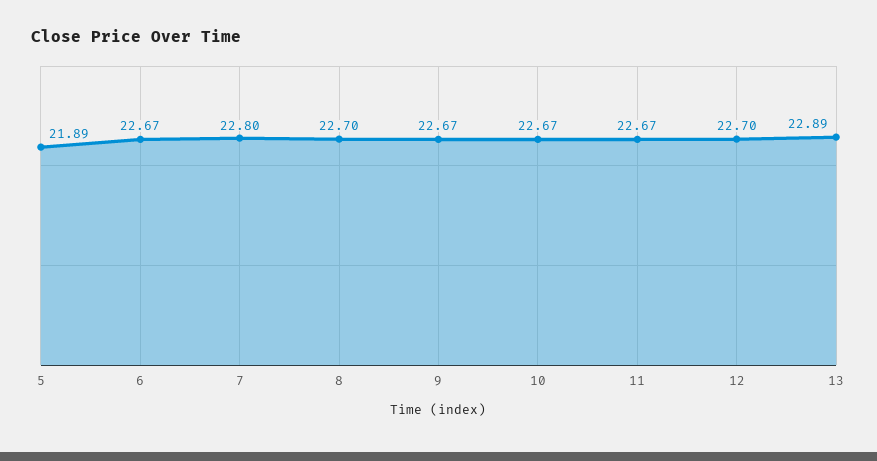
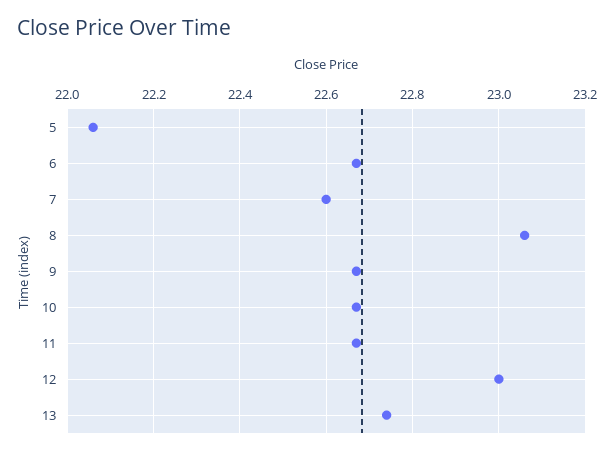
  {
-   "5": 21.89,
+   "5": 22.05,
    "6": 22.67,
-   "7": 22.8,
+   "7": 22.6,
-   "8": 22.7,
+   "8": 23.05,
    "9": 22.67,
    "10": 22.67,
    "11": 22.67,
-   "12": 22.7,
+   "12": 23,
-   "13": 22.89
+   "13": 22.75
  }

